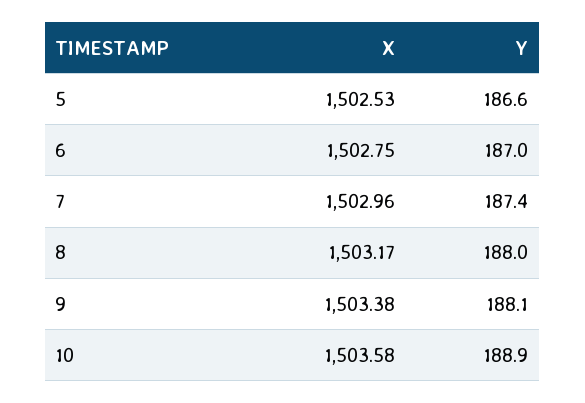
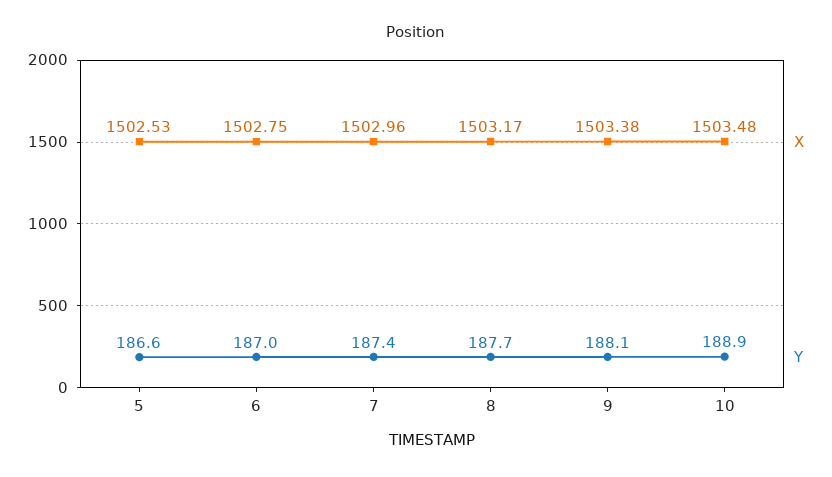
  {
    "X": {
      "5": 1502.53,
      "6": 1502.75,
      "7": 1502.96,
      "8": 1503.17,
      "9": 1503.38,
-     "10": 1503.58
+     "10": 1503.48
    },
    "Y": {
      "5": 186.6,
      "6": 187,
      "7": 187.4,
-     "8": 188,
+     "8": 187.7,
      "9": 188.1,
      "10": 188.9
    }
  }

